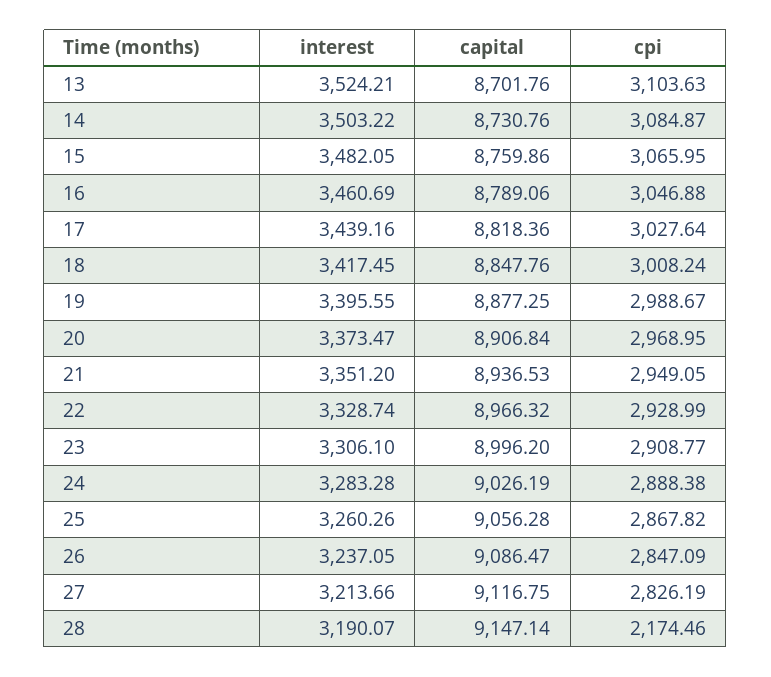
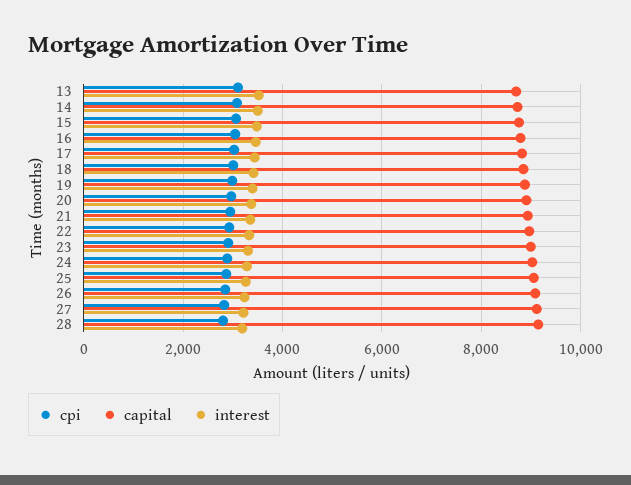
  {
    "interest": {
      "13": 3524.21,
      "14": 3503.22,
      "15": 3482.05,
      "16": 3460.69,
      "17": 3439.16,
      "18": 3417.45,
      "19": 3395.55,
      "20": 3373.47,
      "21": 3351.2,
      "22": 3328.74,
      "23": 3306.1,
      "24": 3283.28,
      "25": 3260.26,
      "26": 3237.05,
      "27": 3213.66,
      "28": 3190.07
    },
    "capital": {
      "13": 8701.76,
      "14": 8730.76,
      "15": 8759.86,
      "16": 8789.06,
      "17": 8818.36,
      "18": 8847.76,
      "19": 8877.25,
      "20": 8906.84,
      "21": 8936.53,
      "22": 8966.32,
      "23": 8996.2,
      "24": 9026.19,
      "25": 9056.28,
      "26": 9086.47,
      "27": 9116.75,
      "28": 9147.14
    },
    "cpi": {
      "13": 3103.63,
      "14": 3084.87,
      "15": 3065.95,
      "16": 3046.88,
      "17": 3027.64,
      "18": 3008.24,
      "19": 2988.67,
      "20": 2968.95,
      "21": 2949.05,
      "22": 2928.99,
      "23": 2908.77,
      "24": 2888.38,
      "25": 2867.82,
      "26": 2847.09,
      "27": 2826.19,
-     "28": 2174.46
+     "28": 2800
    }
  }

